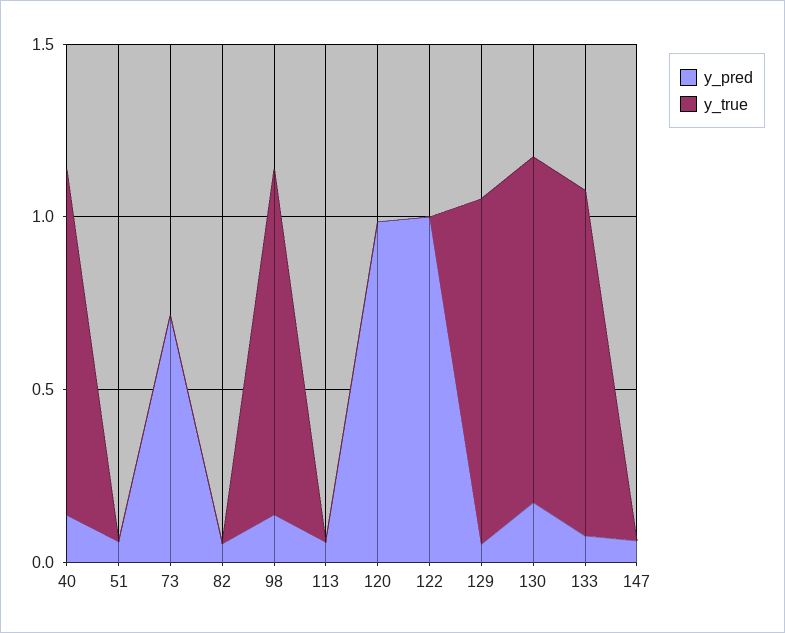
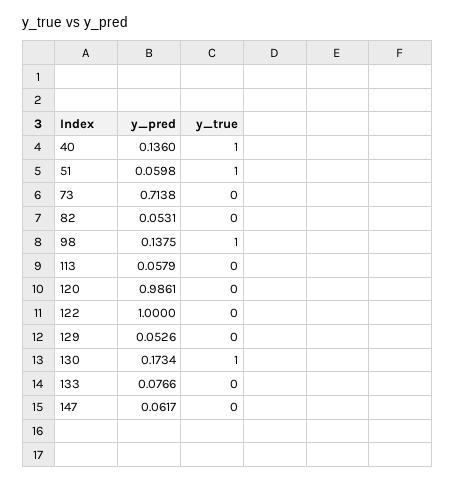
  {
    "y_pred": {
      "40": 0.136,
      "51": 0.0598,
      "73": 0.7138,
      "82": 0.0531,
      "98": 0.1375,
      "113": 0.0579,
      "120": 0.9861,
      "122": 1,
      "129": 0.0526,
      "130": 0.1734,
      "133": 0.0766,
      "147": 0.0617
    },
    "y_true": {
      "40": 1,
-     "51": 0,
+     "51": 1,
      "73": 0,
      "82": 0,
      "98": 1,
      "113": 0,
      "120": 0,
      "122": 0,
-     "129": 1,
+     "129": 0,
      "130": 1,
-     "133": 1,
+     "133": 0,
      "147": 0
    }
  }

